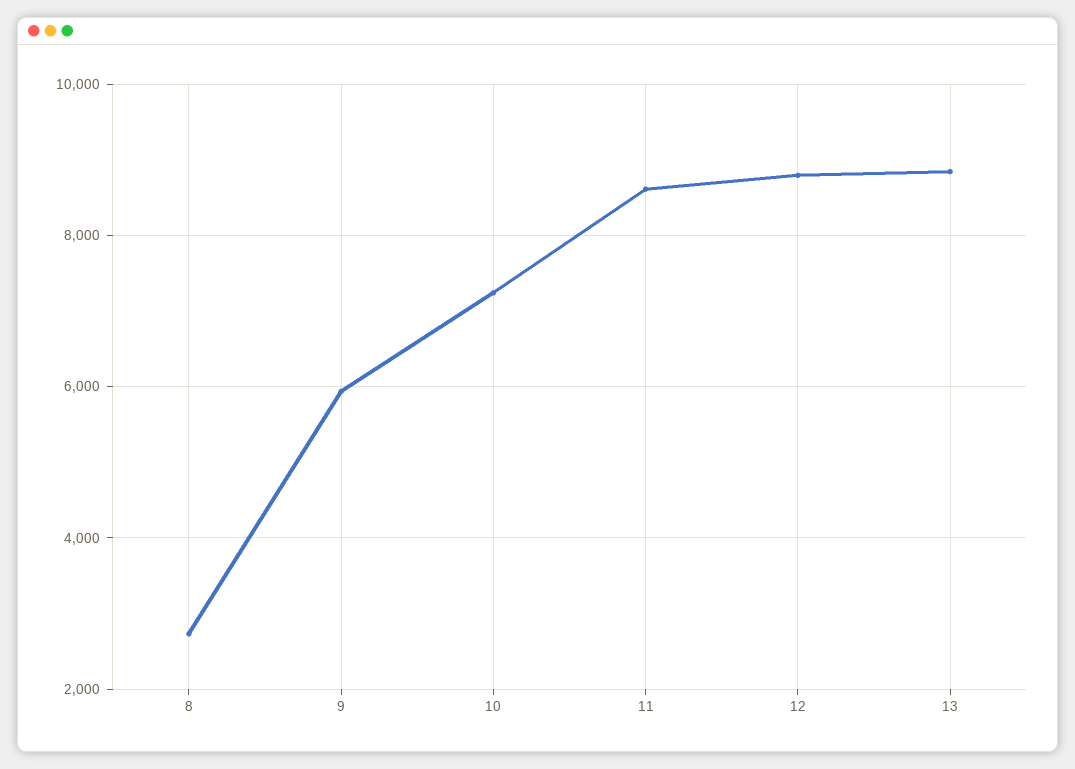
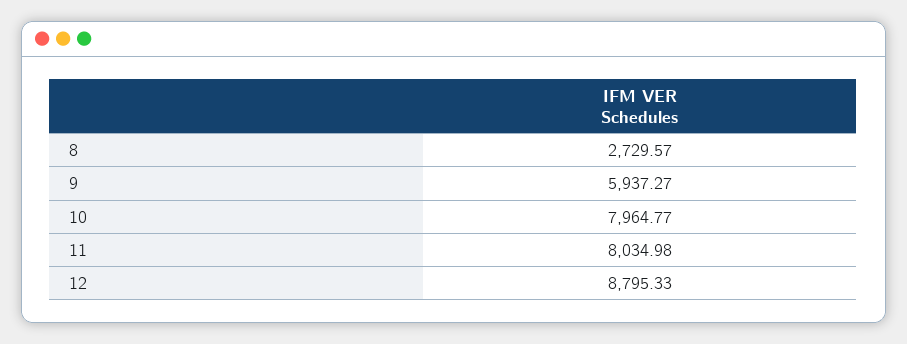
  {
    "8": 2729.57,
    "9": 5937.27,
-   "10": 7200,
+   "10": 7964.77,
-   "11": 8600,
+   "11": 8034.98,
-   "12": 8795.33,
+   "12": 8795.33
-   "13": 8800
  }

